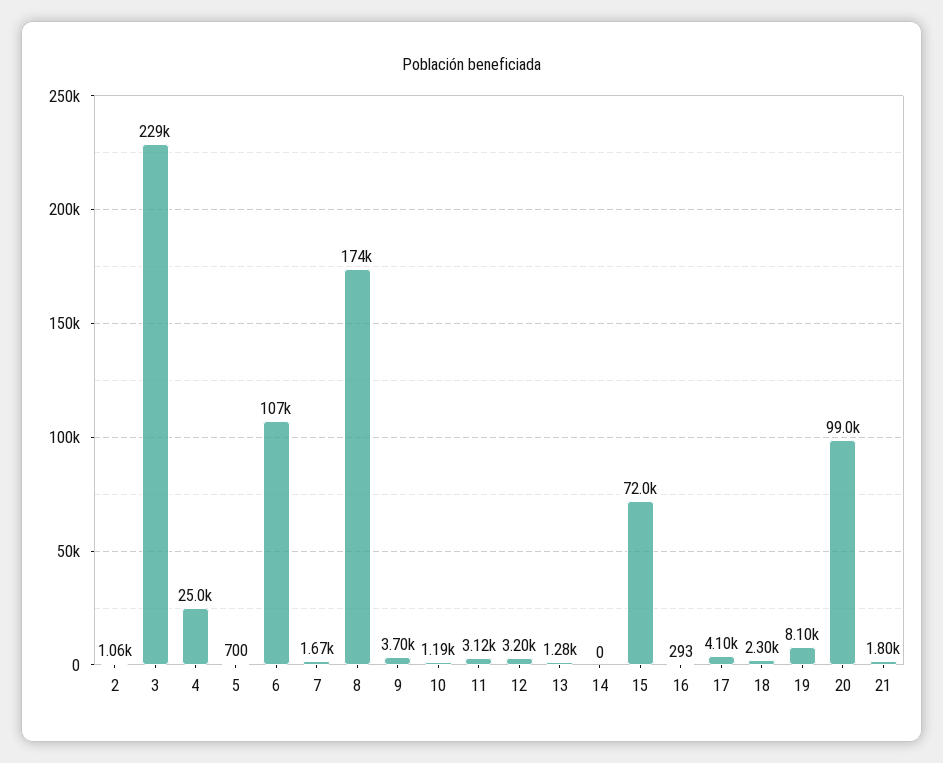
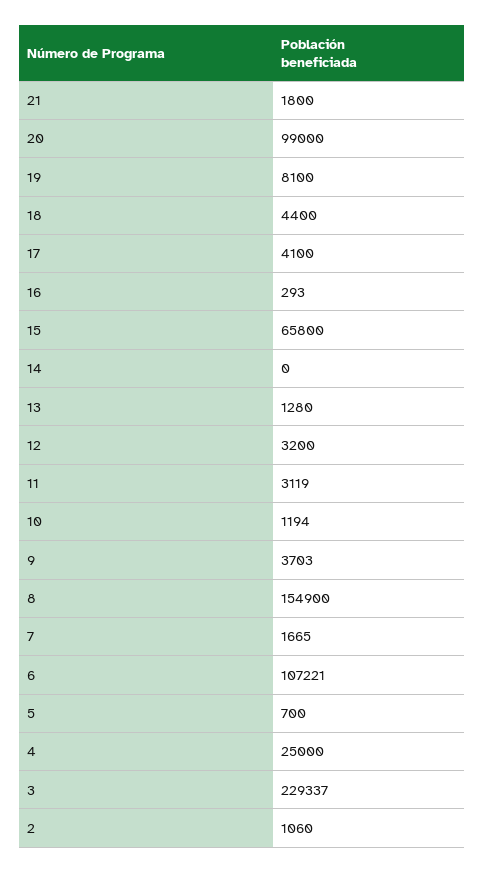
  {
    "2": 1060,
    "3": 229337,
    "4": 25000,
    "5": 700,
    "6": 107221,
    "7": 1665,
-   "8": 174000,
+   "8": 154900,
    "9": 3703,
    "10": 1194,
    "11": 3119,
    "12": 3200,
    "13": 1280,
    "14": 0,
-   "15": 72000,
+   "15": 65800,
    "16": 293,
    "17": 4100,
-   "18": 2300,
+   "18": 4400,
    "19": 8100,
    "20": 99000,
    "21": 1800
  }

